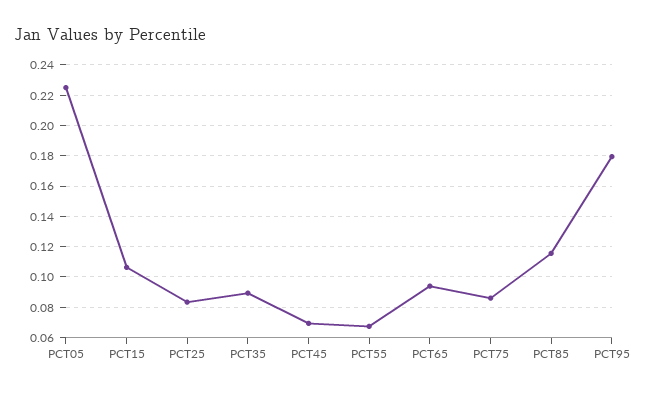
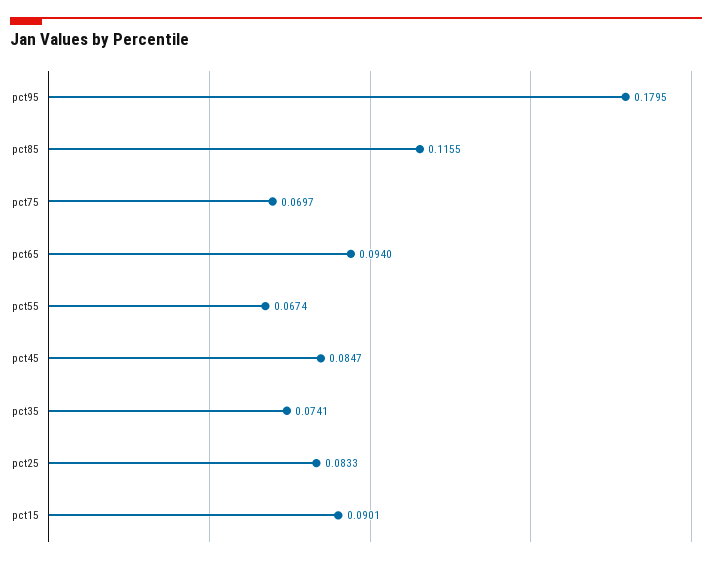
  {
-   "PCT05": 0.225,
-   "PCT15": 0.105,
+   "PCT15": 0.0901,
    "PCT25": 0.0833,
-   "PCT35": 0.09,
+   "PCT35": 0.0741,
-   "PCT45": 0.07,
+   "PCT45": 0.0847,
    "PCT55": 0.0674,
    "PCT65": 0.094,
-   "PCT75": 0.085,
+   "PCT75": 0.0697,
    "PCT85": 0.1155,
    "PCT95": 0.1795
  }

